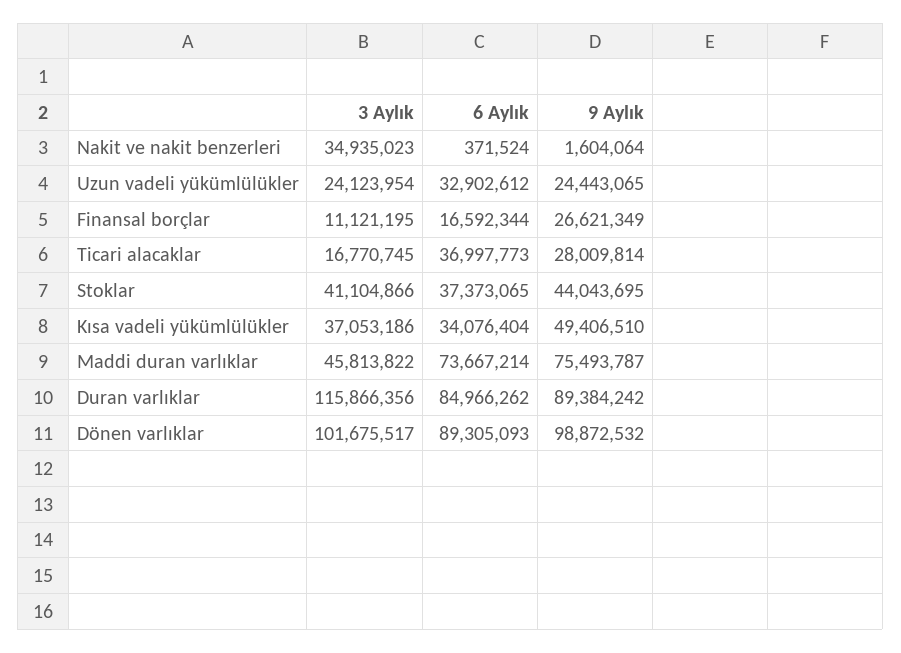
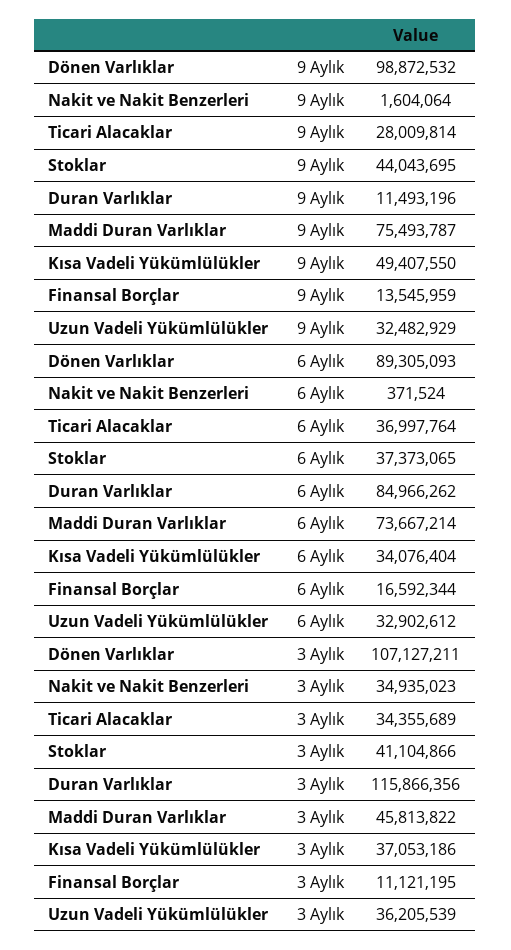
  {
    "3 Aylık": {
      "Nakit ve nakit benzerleri": 34935023,
-     "Uzun vadeli yükümlülükler": 24123954,
+     "Uzun vadeli yükümlülükler": 36205539,
      "Finansal borçlar": 11121195,
-     "Ticari alacaklar": 16770745,
+     "Ticari alacaklar": 34355689,
      "Stoklar": 41104866,
      "Kısa vadeli yükümlülükler": 37053186,
      "Maddi duran varlıklar": 45813822,
      "Duran varlıklar": 115866356,
-     "Dönen varlıklar": 101675517
+     "Dönen varlıklar": 107127211
    },
    "6 Aylık": {
      "Nakit ve nakit benzerleri": 371524,
      "Uzun vadeli yükümlülükler": 32902612,
      "Finansal borçlar": 16592344,
-     "Ticari alacaklar": 36997773,
+     "Ticari alacaklar": 36997764,
      "Stoklar": 37373065,
      "Kısa vadeli yükümlülükler": 34076404,
      "Maddi duran varlıklar": 73667214,
      "Duran varlıklar": 84966262,
      "Dönen varlıklar": 89305093
    },
    "9 Aylık": {
      "Nakit ve nakit benzerleri": 1604064,
-     "Uzun vadeli yükümlülükler": 24443065,
+     "Uzun vadeli yükümlülükler": 32482929,
-     "Finansal borçlar": 26621349,
+     "Finansal borçlar": 13545959,
      "Ticari alacaklar": 28009814,
      "Stoklar": 44043695,
-     "Kısa vadeli yükümlülükler": 49406510,
+     "Kısa vadeli yükümlülükler": 49407550,
      "Maddi duran varlıklar": 75493787,
-     "Duran varlıklar": 89384242,
+     "Duran varlıklar": 11493196,
      "Dönen varlıklar": 98872532
    }
  }

